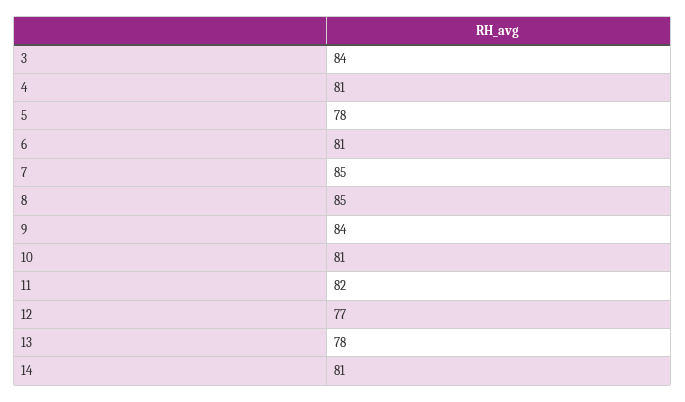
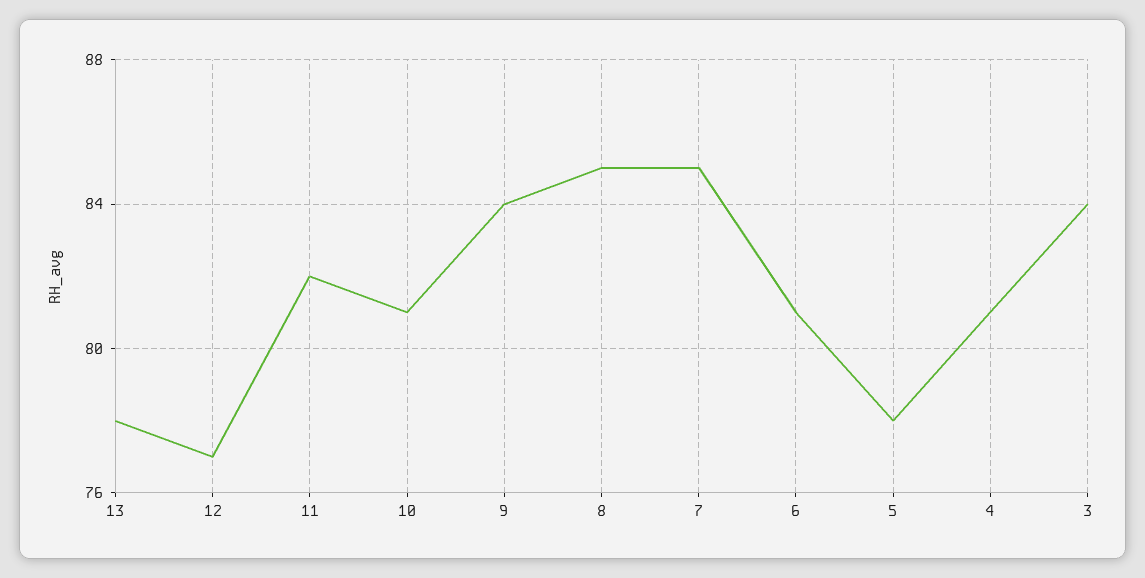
  {
    "3": 84,
    "4": 81,
    "5": 78,
    "6": 81,
    "7": 85,
    "8": 85,
    "9": 84,
    "10": 81,
    "11": 82,
    "12": 77,
-   "13": 78,
+   "13": 78
-   "14": 81
  }

